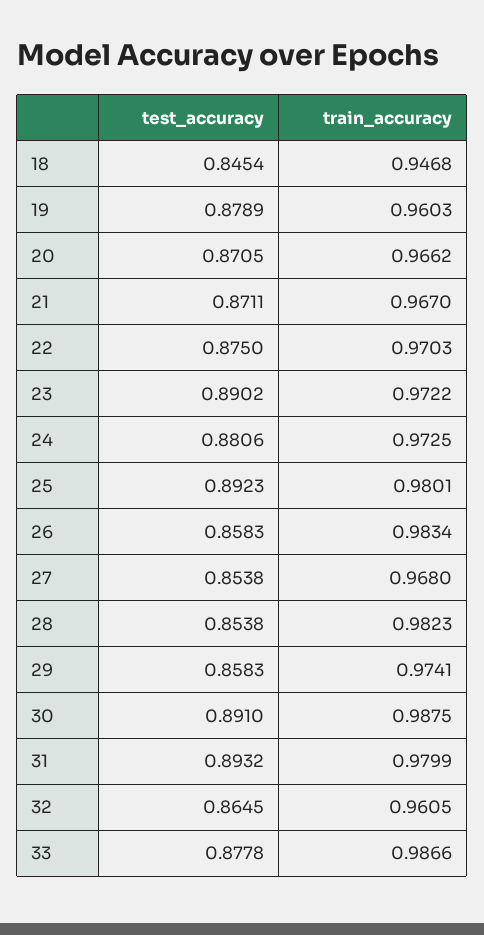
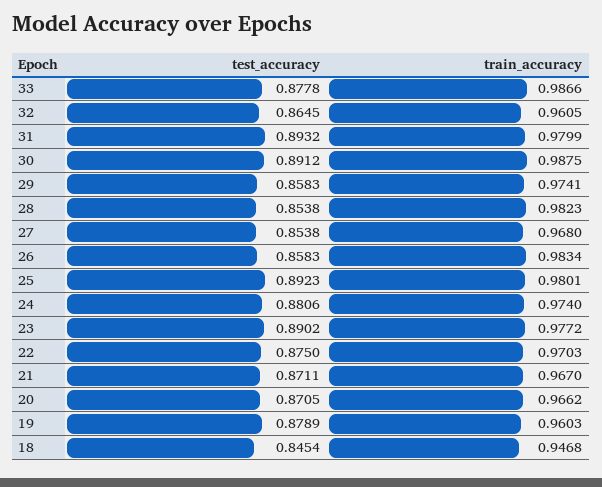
  {
    "test_accuracy": {
      "18": 0.8454,
      "19": 0.8789,
      "20": 0.8705,
      "21": 0.8711,
      "22": 0.875,
      "23": 0.8902,
      "24": 0.8806,
      "25": 0.8923,
      "26": 0.8583,
      "27": 0.8538,
      "28": 0.8538,
      "29": 0.8583,
-     "30": 0.891,
+     "30": 0.8912,
      "31": 0.8932,
      "32": 0.8645,
      "33": 0.8778
    },
    "train_accuracy": {
      "18": 0.9468,
      "19": 0.9603,
      "20": 0.9662,
      "21": 0.967,
      "22": 0.9703,
-     "23": 0.9722,
+     "23": 0.9772,
-     "24": 0.9725,
+     "24": 0.974,
      "25": 0.9801,
      "26": 0.9834,
      "27": 0.968,
      "28": 0.9823,
      "29": 0.9741,
      "30": 0.9875,
      "31": 0.9799,
      "32": 0.9605,
      "33": 0.9866
    }
  }

